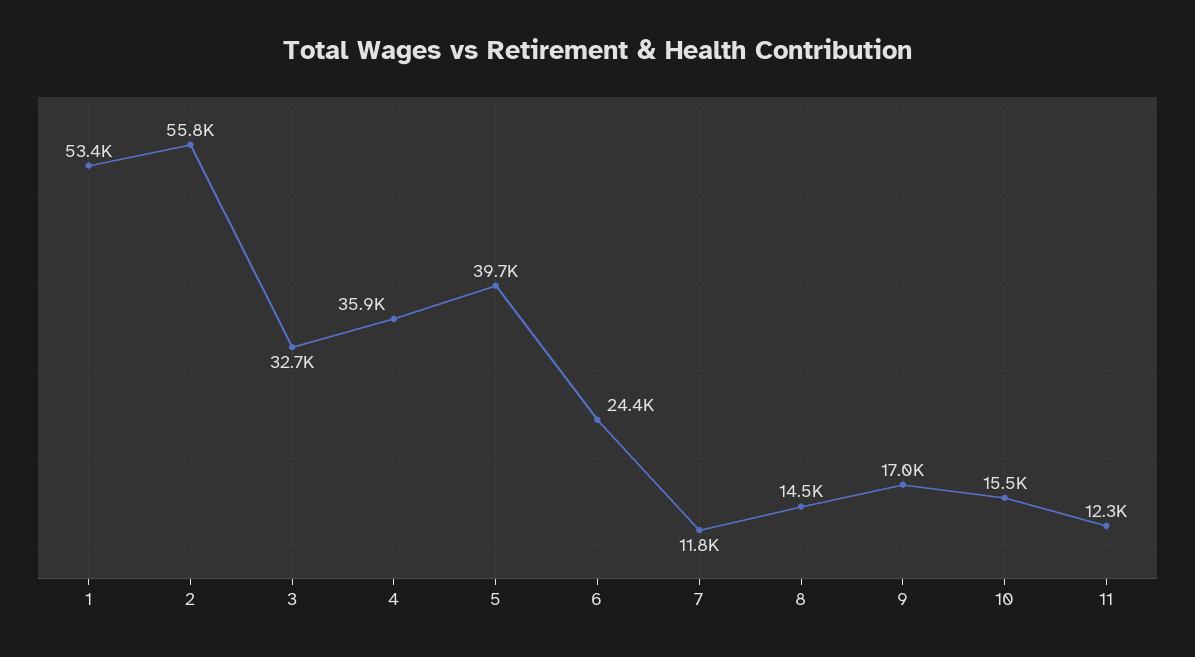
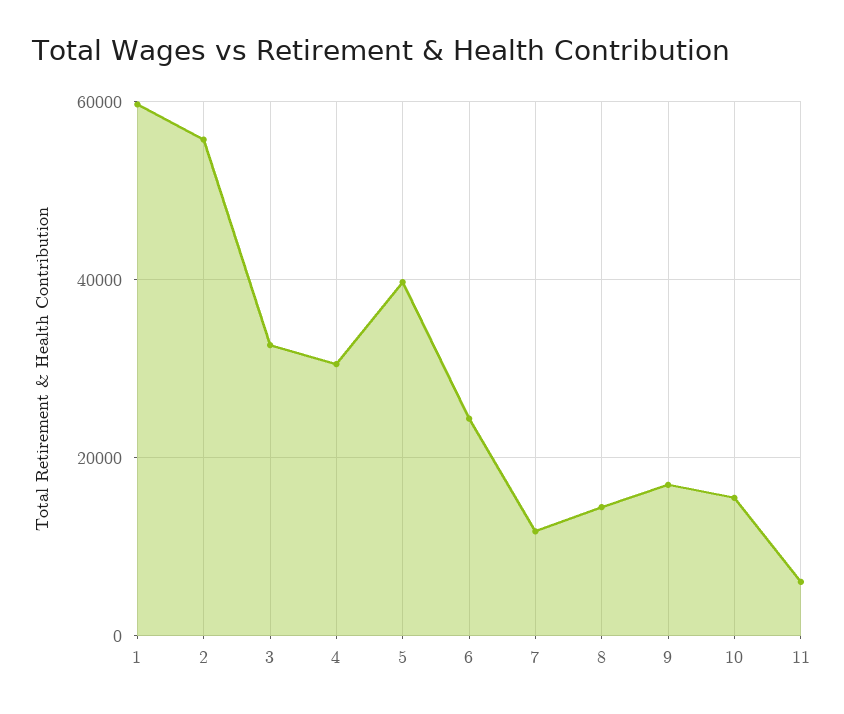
  {
-   "1": 53400,
+   "1": 60000,
    "2": 55800,
    "3": 32700,
-   "4": 35900,
+   "4": 30000,
    "5": 39700,
    "6": 24400,
    "7": 11800,
    "8": 14500,
    "9": 17000,
    "10": 15500,
-   "11": 12300
+   "11": 6000
  }

